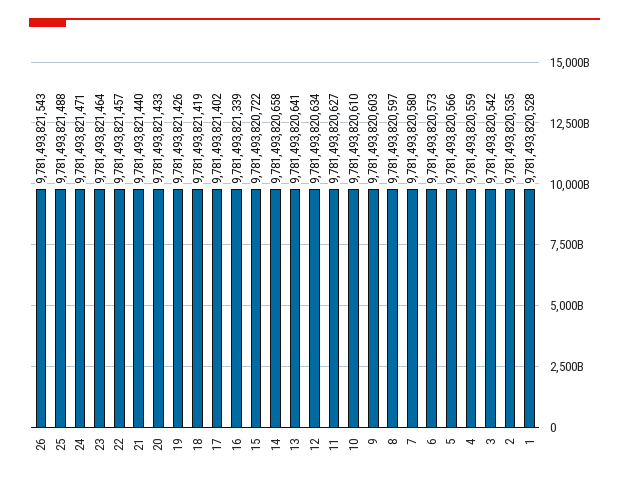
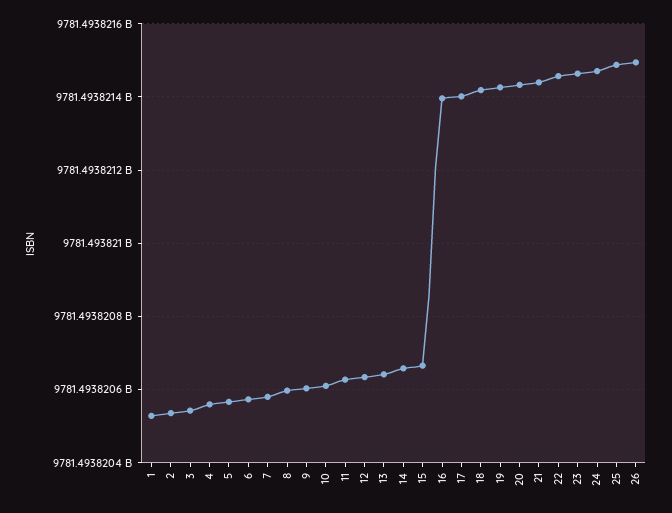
  {
-   "26": 9781493821543,
+   "26": 9781493821500,
    "25": 9781493821488,
    "24": 9781493821471,
    "23": 9781493821464,
    "22": 9781493821457,
    "21": 9781493821440,
    "20": 9781493821433,
    "19": 9781493821426,
    "18": 9781493821419,
    "17": 9781493821402,
-   "16": 9781493821339,
+   "16": 9781493821400,
-   "15": 9781493820722,
+   "15": 9781493820660,
    "14": 9781493820658,
    "13": 9781493820641,
    "12": 9781493820634,
    "11": 9781493820627,
    "10": 9781493820610,
    "9": 9781493820603,
    "8": 9781493820597,
    "7": 9781493820580,
    "6": 9781493820573,
    "5": 9781493820566,
    "4": 9781493820559,
    "3": 9781493820542,
    "2": 9781493820535,
    "1": 9781493820528
  }

